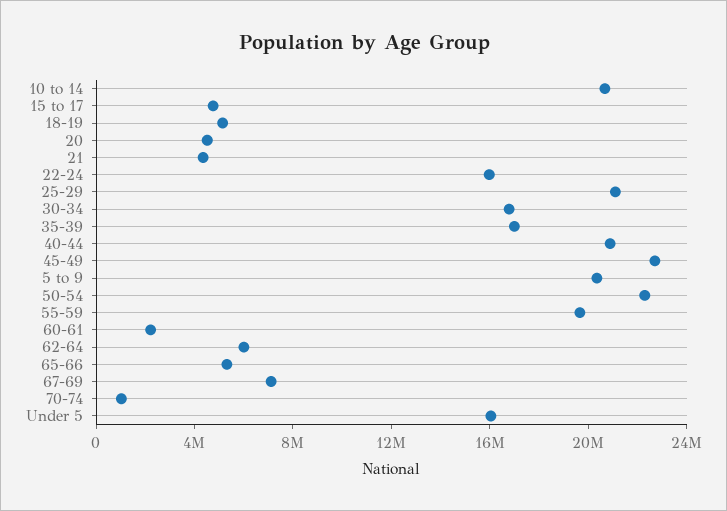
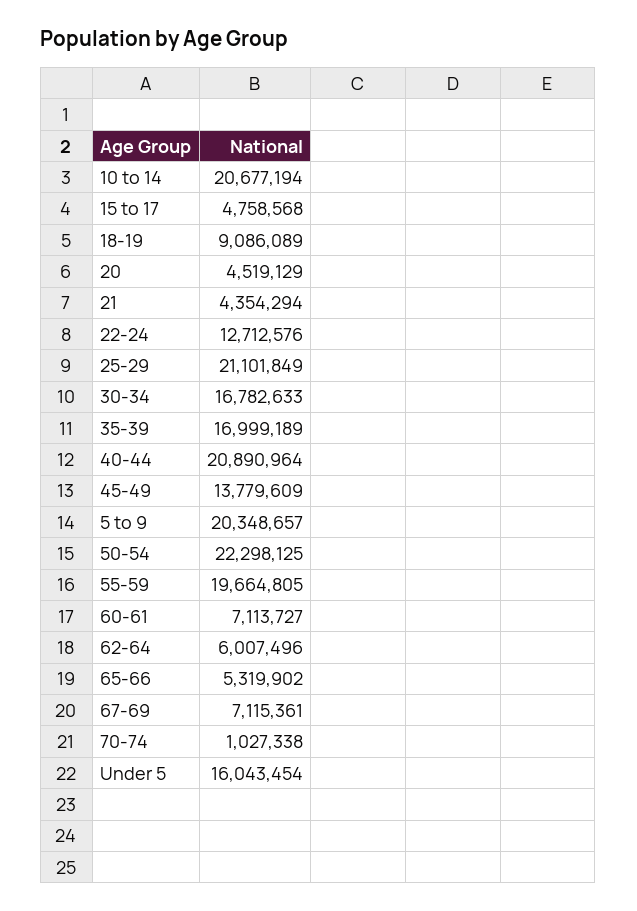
  {
    "10 to 14": 20677194,
    "15 to 17": 4758568,
-   "18-19": 5000000,
+   "18-19": 9086089,
    "20": 4519129,
    "21": 4354294,
-   "22-24": 16000000,
+   "22-24": 12712576,
    "25-29": 21101849,
    "30-34": 16782633,
    "35-39": 16999189,
    "40-44": 20890964,
-   "45-49": 23000000,
+   "45-49": 13779609,
    "5 to 9": 20348657,
    "50-54": 22298125,
    "55-59": 19664805,
-   "60-61": 2000000,
+   "60-61": 7113727,
    "62-64": 6007496,
    "65-66": 5319902,
    "67-69": 7115361,
    "70-74": 1027338,
    "Under 5": 16043454
  }

